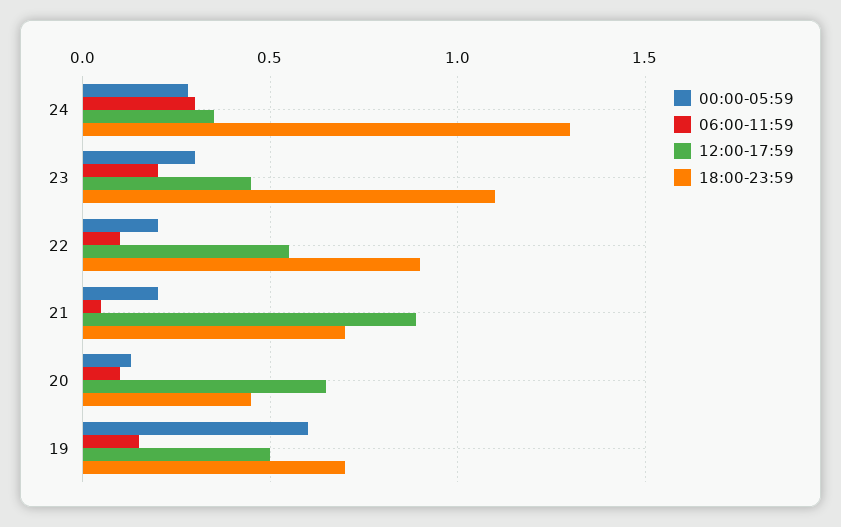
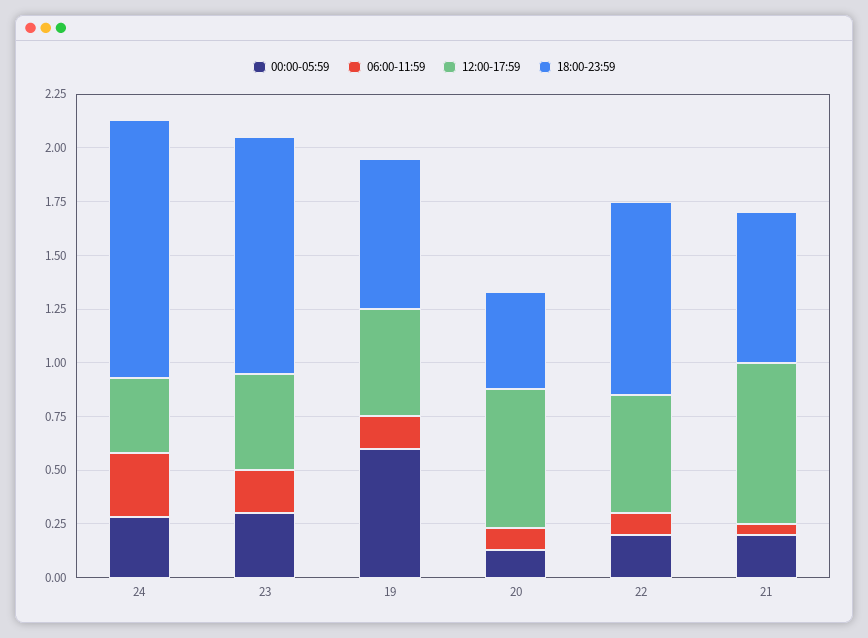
  {
    "00:00-05:59": {
      "24": 0.3,
      "23": 0.3,
      "22": 0.2,
      "21": 0.2,
      "20": 0.15,
      "19": 0.6
    },
    "06:00-11:59": {
      "24": 0.3,
      "23": 0.2,
      "22": 0.1,
      "21": 0.05,
      "20": 0.1,
      "19": 0.15
    },
    "12:00-17:59": {
      "24": 0.35,
      "23": 0.45,
      "22": 0.55,
-     "21": 0.9,
+     "21": 0.75,
      "20": 0.65,
      "19": 0.5
    },
    "18:00-23:59": {
-     "24": 1.3,
+     "24": 1.2,
      "23": 1.1,
      "22": 0.9,
      "21": 0.7,
      "20": 0.45,
      "19": 0.7
    }
  }

